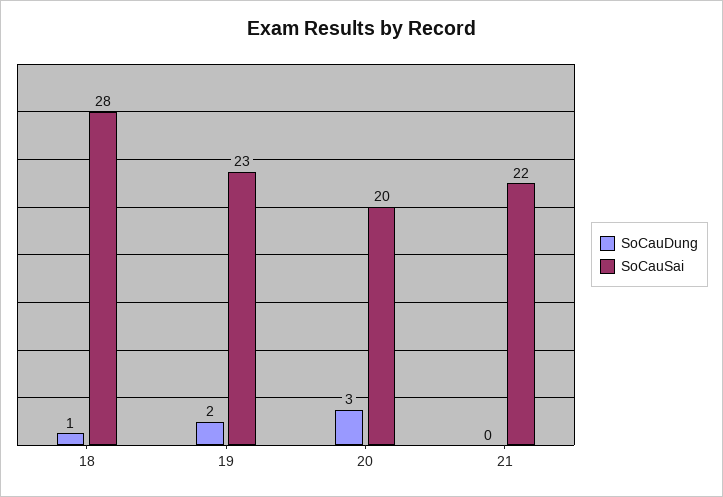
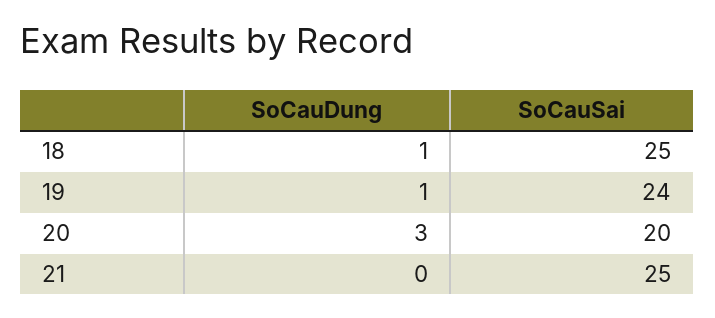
  {
    "SoCauDung": {
      "18": 1,
-     "19": 2,
+     "19": 1,
      "20": 3,
      "21": 0
    },
    "SoCauSai": {
-     "18": 28,
+     "18": 25,
-     "19": 23,
+     "19": 24,
      "20": 20,
-     "21": 22
+     "21": 25
    }
  }

